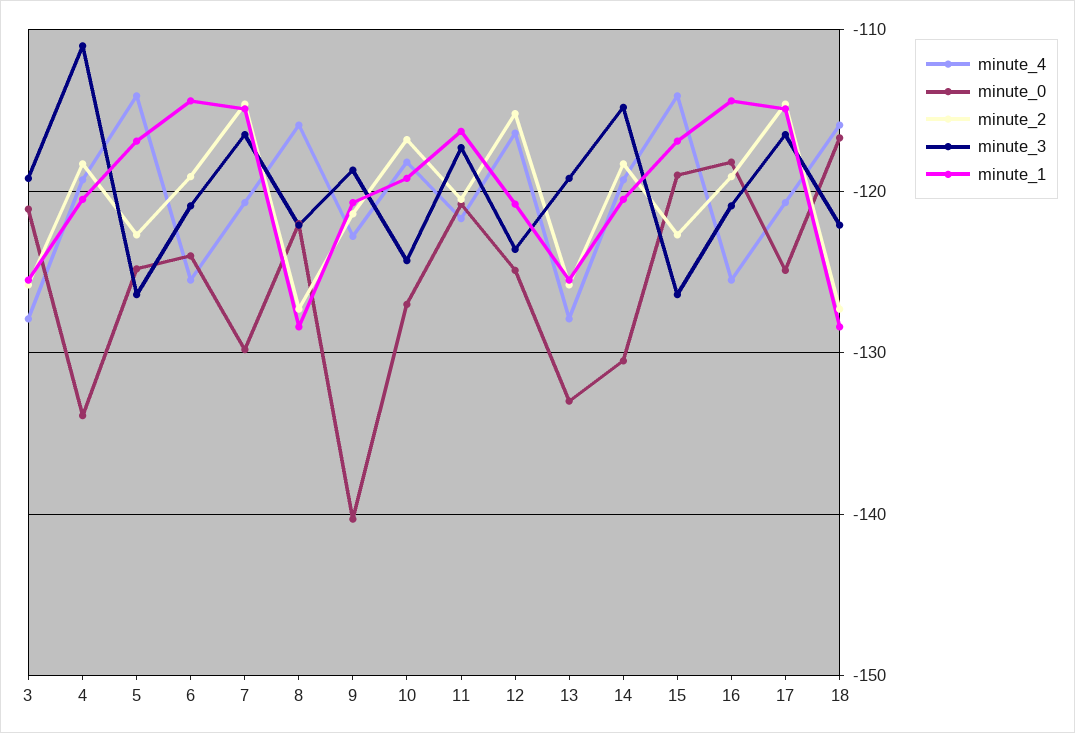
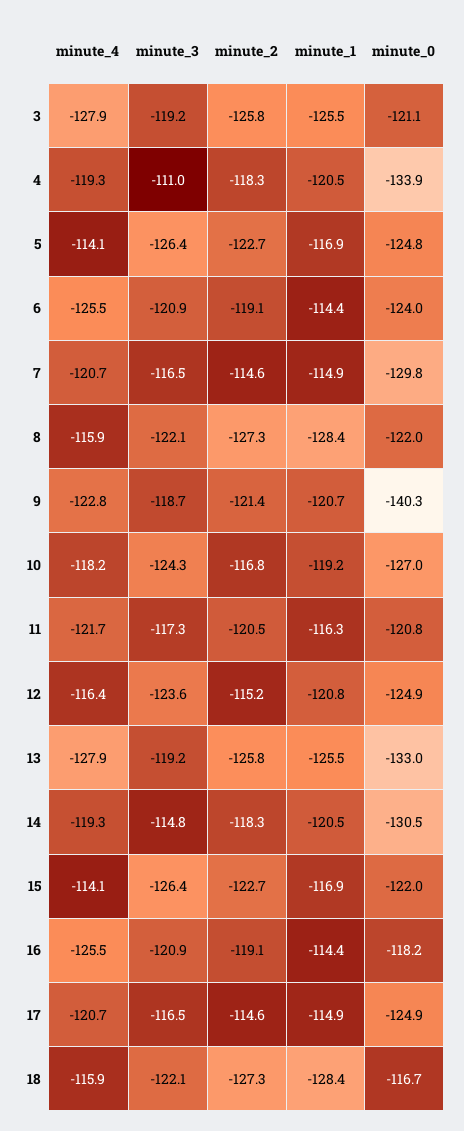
  {
    "minute_4": {
      "3": -127.9,
      "4": -119.3,
      "5": -114.1,
      "6": -125.5,
      "7": -120.7,
      "8": -115.9,
      "9": -122.8,
      "10": -118.2,
      "11": -121.7,
      "12": -116.4,
      "13": -127.9,
      "14": -119.3,
      "15": -114.1,
      "16": -125.5,
      "17": -120.7,
      "18": -115.9
    },
    "minute_0": {
      "3": -121.1,
      "4": -133.9,
      "5": -124.8,
      "6": -124,
      "7": -129.8,
      "8": -122,
      "9": -140.3,
      "10": -127,
      "11": -120.8,
      "12": -124.9,
      "13": -133,
      "14": -130.5,
-     "15": -119,
+     "15": -122,
      "16": -118.2,
      "17": -124.9,
      "18": -116.7
    },
    "minute_2": {
      "3": -125.8,
      "4": -118.3,
      "5": -122.7,
      "6": -119.1,
      "7": -114.6,
      "8": -127.3,
      "9": -121.4,
      "10": -116.8,
      "11": -120.5,
      "12": -115.2,
      "13": -125.8,
      "14": -118.3,
      "15": -122.7,
      "16": -119.1,
      "17": -114.6,
      "18": -127.3
    },
    "minute_3": {
      "3": -119.2,
      "4": -111,
      "5": -126.4,
      "6": -120.9,
      "7": -116.5,
      "8": -122.1,
      "9": -118.7,
      "10": -124.3,
      "11": -117.3,
      "12": -123.6,
      "13": -119.2,
      "14": -114.8,
      "15": -126.4,
      "16": -120.9,
      "17": -116.5,
      "18": -122.1
    },
    "minute_1": {
      "3": -125.5,
      "4": -120.5,
      "5": -116.9,
      "6": -114.4,
      "7": -114.9,
      "8": -128.4,
      "9": -120.7,
      "10": -119.2,
      "11": -116.3,
      "12": -120.8,
      "13": -125.5,
      "14": -120.5,
      "15": -116.9,
      "16": -114.4,
      "17": -114.9,
      "18": -128.4
    }
  }

